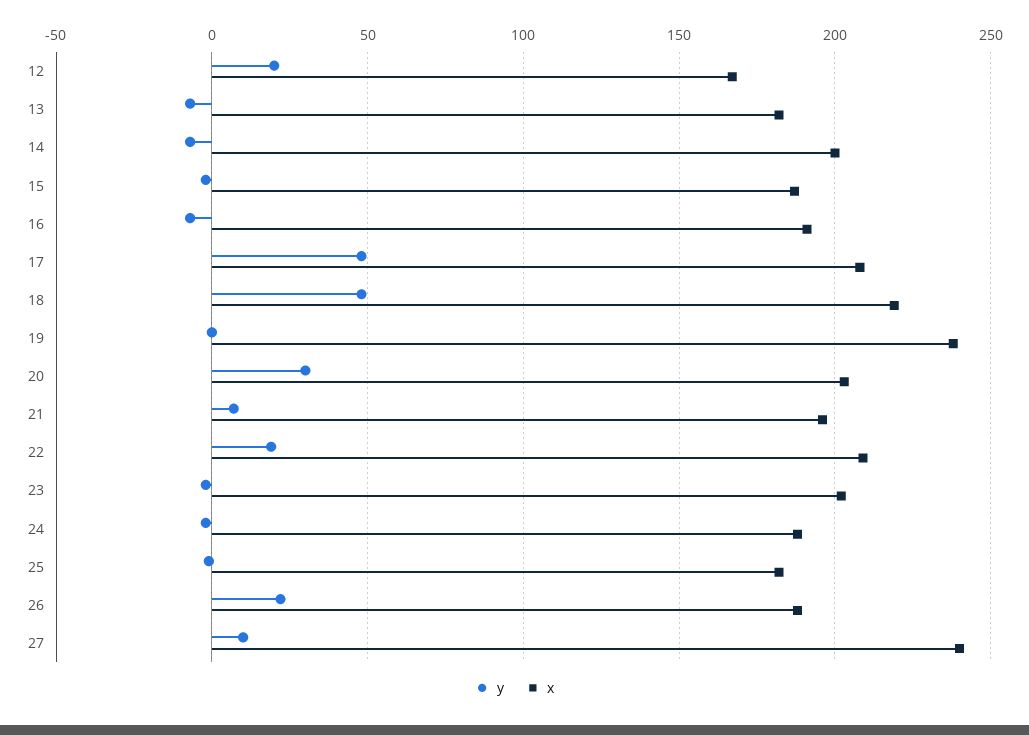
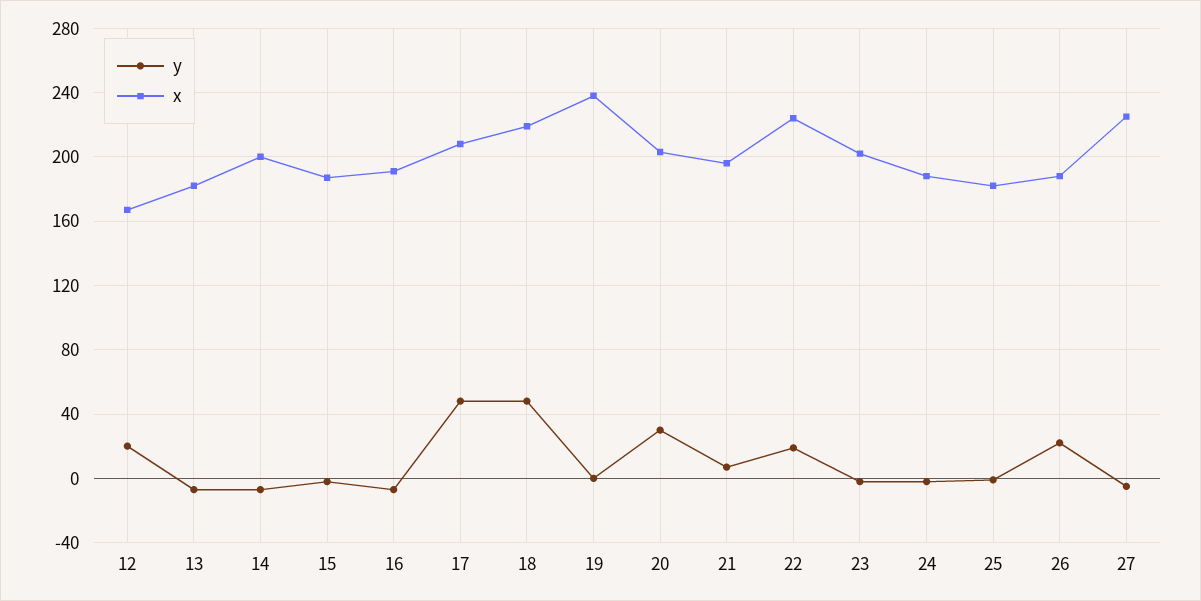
  {
    "y": {
      "12": 20,
      "13": -5,
      "14": -5,
      "15": 0,
      "16": -5,
      "17": 50,
      "18": 50,
      "19": 0,
      "20": 30,
      "21": 5,
      "22": 20,
      "23": 0,
      "24": 0,
      "25": 0,
      "26": 20,
-     "27": 10
+     "27": -5
    },
    "x": {
      "12": 165,
      "13": 180,
      "14": 200,
      "15": 185,
      "16": 190,
      "17": 210,
      "18": 220,
      "19": 240,
      "20": 205,
      "21": 195,
-     "22": 210,
+     "22": 225,
      "23": 200,
      "24": 190,
      "25": 180,
      "26": 190,
-     "27": 240
+     "27": 225
    }
  }

